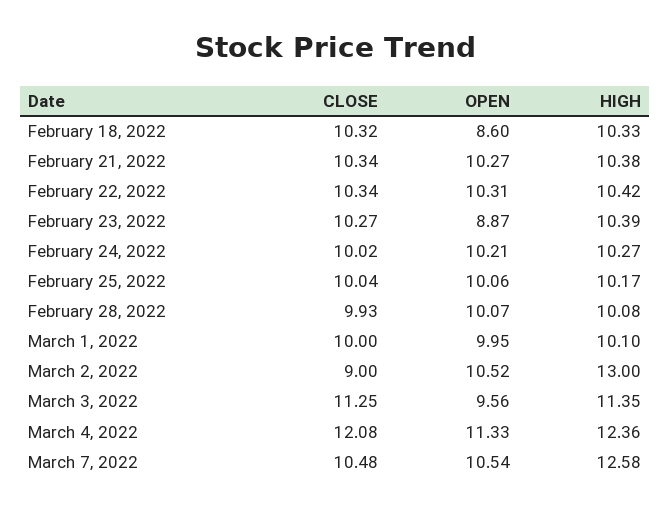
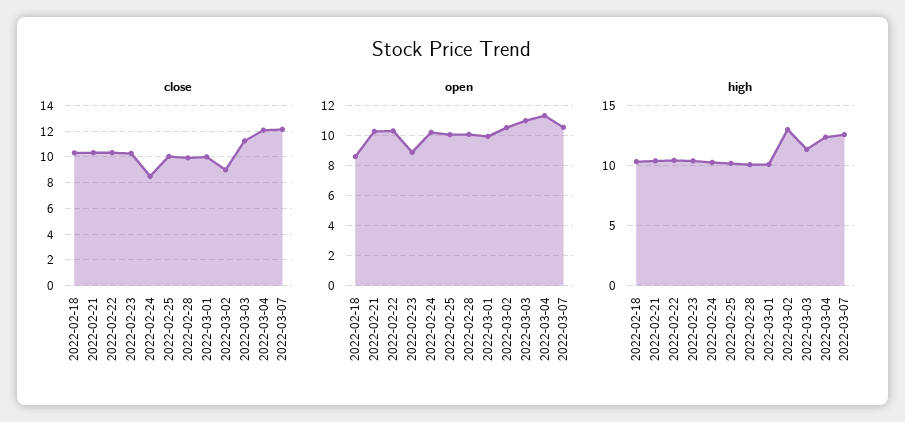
  {
    "CLOSE": {
      "February 18, 2022": 10.32,
      "February 21, 2022": 10.34,
      "February 22, 2022": 10.34,
      "February 23, 2022": 10.27,
-     "February 24, 2022": 10.02,
+     "February 24, 2022": 8.5,
      "February 25, 2022": 10.04,
      "February 28, 2022": 9.93,
      "March 1, 2022": 10,
      "March 2, 2022": 9,
      "March 3, 2022": 11.25,
      "March 4, 2022": 12.08,
-     "March 7, 2022": 10.48
+     "March 7, 2022": 12
    },
    "OPEN": {
      "February 18, 2022": 8.6,
      "February 21, 2022": 10.27,
      "February 22, 2022": 10.31,
      "February 23, 2022": 8.87,
      "February 24, 2022": 10.21,
      "February 25, 2022": 10.06,
      "February 28, 2022": 10.07,
      "March 1, 2022": 9.95,
      "March 2, 2022": 10.52,
-     "March 3, 2022": 9.56,
+     "March 3, 2022": 11,
      "March 4, 2022": 11.33,
      "March 7, 2022": 10.54
    },
    "HIGH": {
      "February 18, 2022": 10.33,
      "February 21, 2022": 10.38,
      "February 22, 2022": 10.42,
      "February 23, 2022": 10.39,
      "February 24, 2022": 10.27,
      "February 25, 2022": 10.17,
      "February 28, 2022": 10.08,
      "March 1, 2022": 10.1,
      "March 2, 2022": 13,
      "March 3, 2022": 11.35,
      "March 4, 2022": 12.36,
      "March 7, 2022": 12.58
    }
  }

